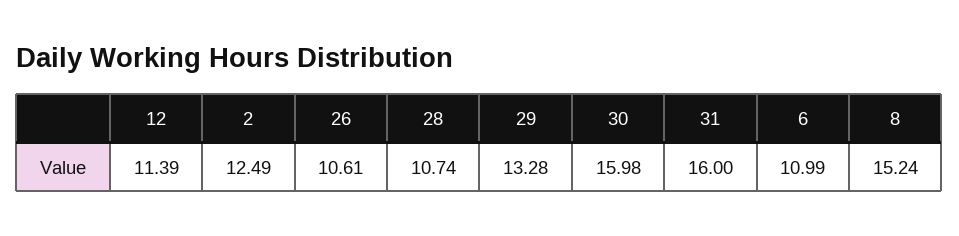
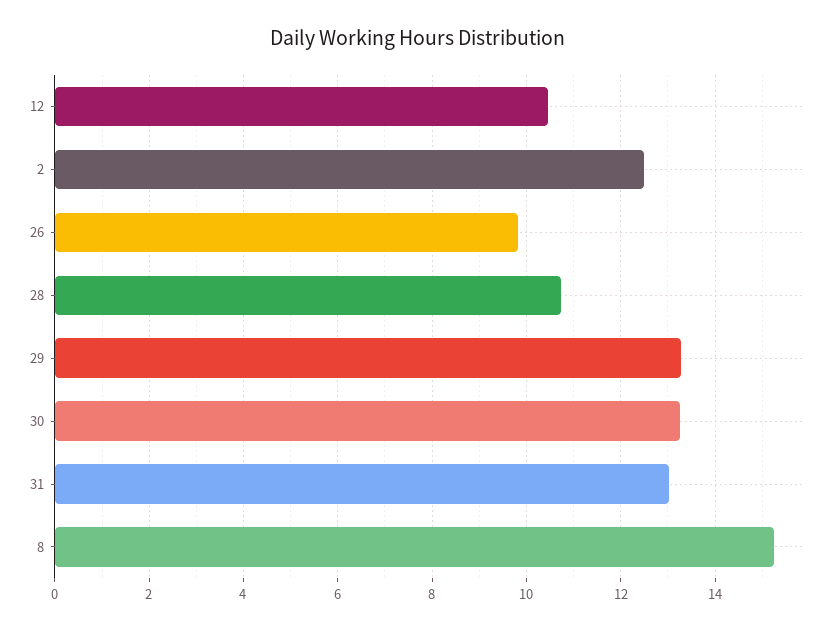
  {
-   "12": 11.39,
+   "12": 10.4,
    "2": 12.49,
-   "26": 10.61,
+   "26": 9.8,
    "28": 10.74,
    "29": 13.28,
-   "30": 15.98,
+   "30": 13.2,
-   "31": 16,
+   "31": 13,
-   "6": 10.99,
    "8": 15.24
  }

